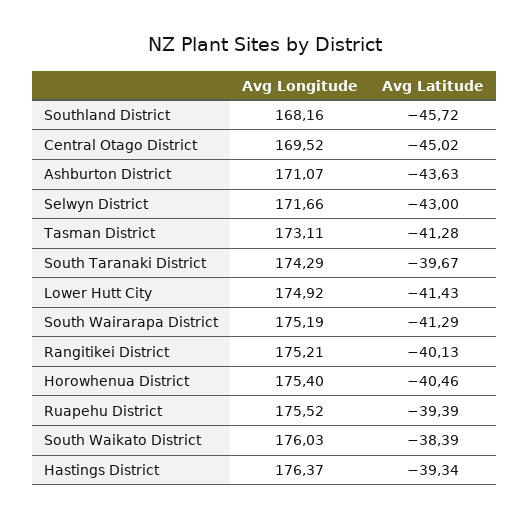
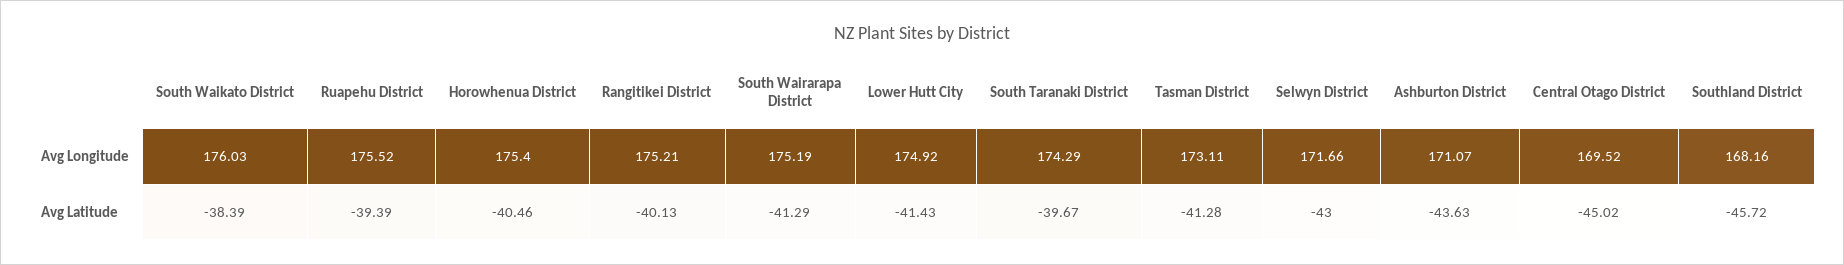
  {
    "Avg Longitude": {
      "Southland District": 168.16,
      "Central Otago District": 169.52,
      "Ashburton District": 171.07,
      "Selwyn District": 171.66,
      "Tasman District": 173.11,
      "South Taranaki District": 174.29,
      "Lower Hutt City": 174.92,
      "South Wairarapa District": 175.19,
      "Rangitikei District": 175.21,
      "Horowhenua District": 175.4,
      "Ruapehu District": 175.52,
-     "South Waikato District": 176.03,
+     "South Waikato District": 176.03
-     "Hastings District": 176.37
    },
    "Avg Latitude": {
      "Southland District": -45.72,
      "Central Otago District": -45.02,
      "Ashburton District": -43.63,
      "Selwyn District": -43,
      "Tasman District": -41.28,
      "South Taranaki District": -39.67,
      "Lower Hutt City": -41.43,
      "South Wairarapa District": -41.29,
      "Rangitikei District": -40.13,
      "Horowhenua District": -40.46,
      "Ruapehu District": -39.39,
-     "South Waikato District": -38.39,
+     "South Waikato District": -38.39
-     "Hastings District": -39.34
    }
  }

